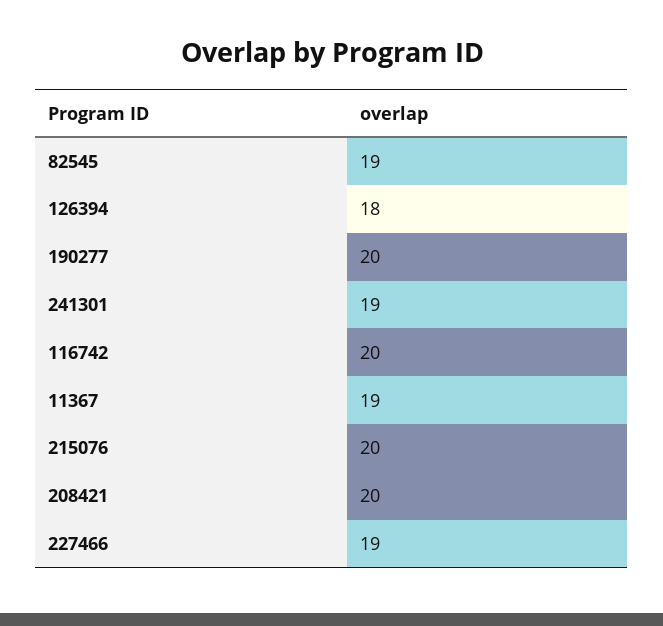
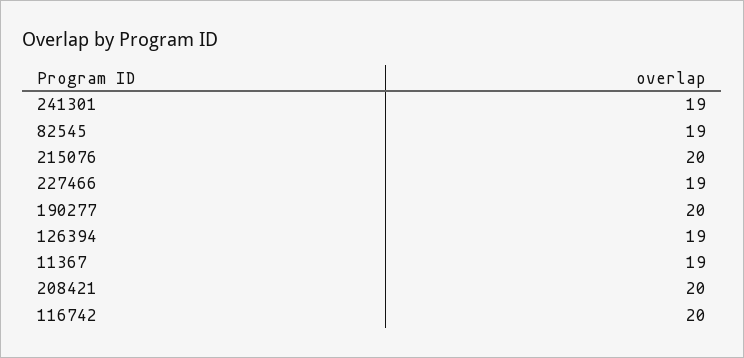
  {
    "82545": 19,
-   "126394": 18,
+   "126394": 19,
    "190277": 20,
    "241301": 19,
    "116742": 20,
    "11367": 19,
    "215076": 20,
    "208421": 20,
    "227466": 19
  }

